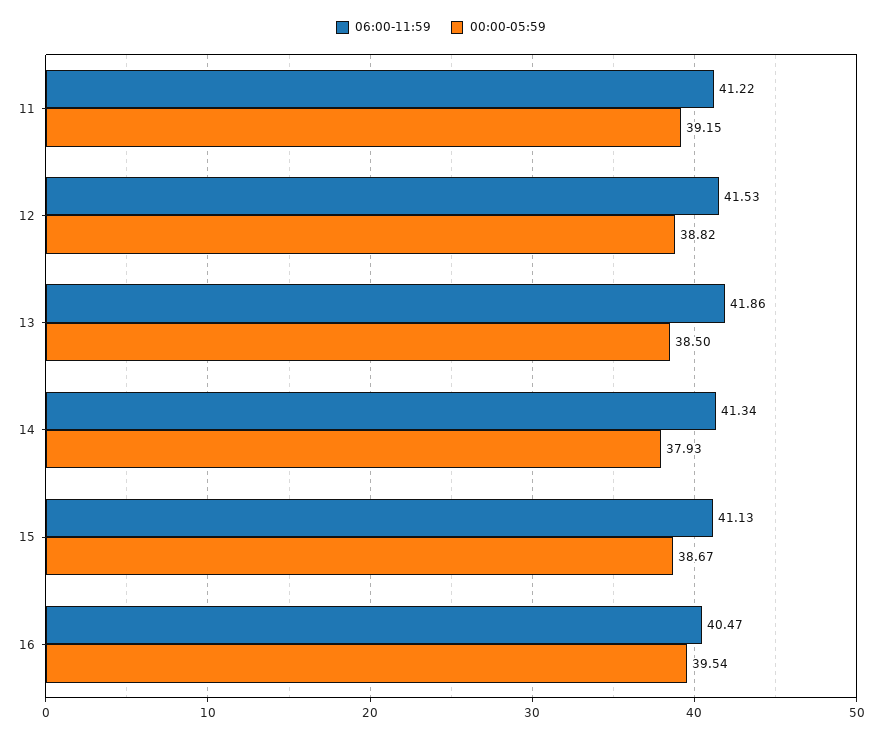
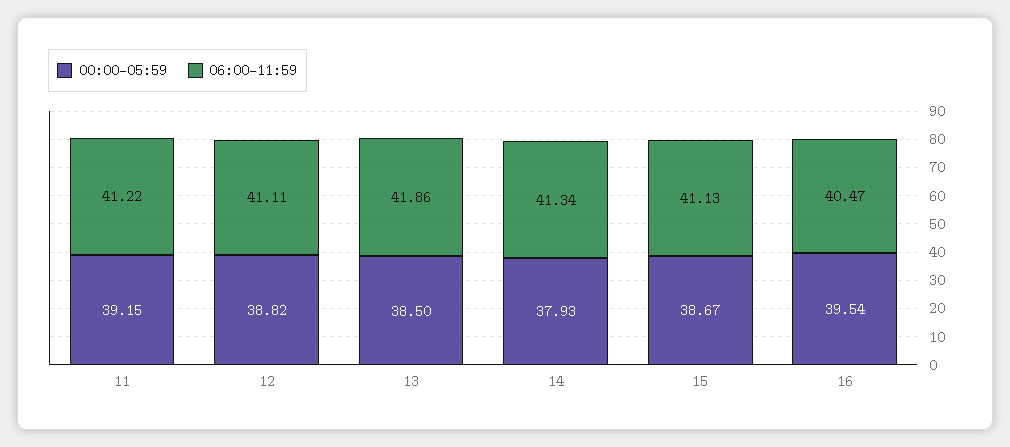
  {
    "06:00-11:59": {
      "11": 41.22,
-     "12": 41.53,
+     "12": 41.11,
      "13": 41.86,
      "14": 41.34,
      "15": 41.13,
      "16": 40.47
    },
    "00:00-05:59": {
      "11": 39.15,
      "12": 38.82,
      "13": 38.5,
      "14": 37.93,
      "15": 38.67,
      "16": 39.54
    }
  }

